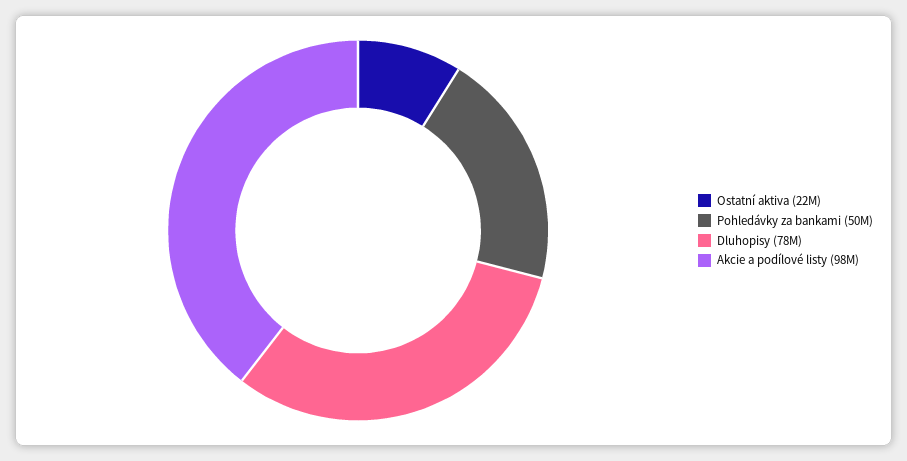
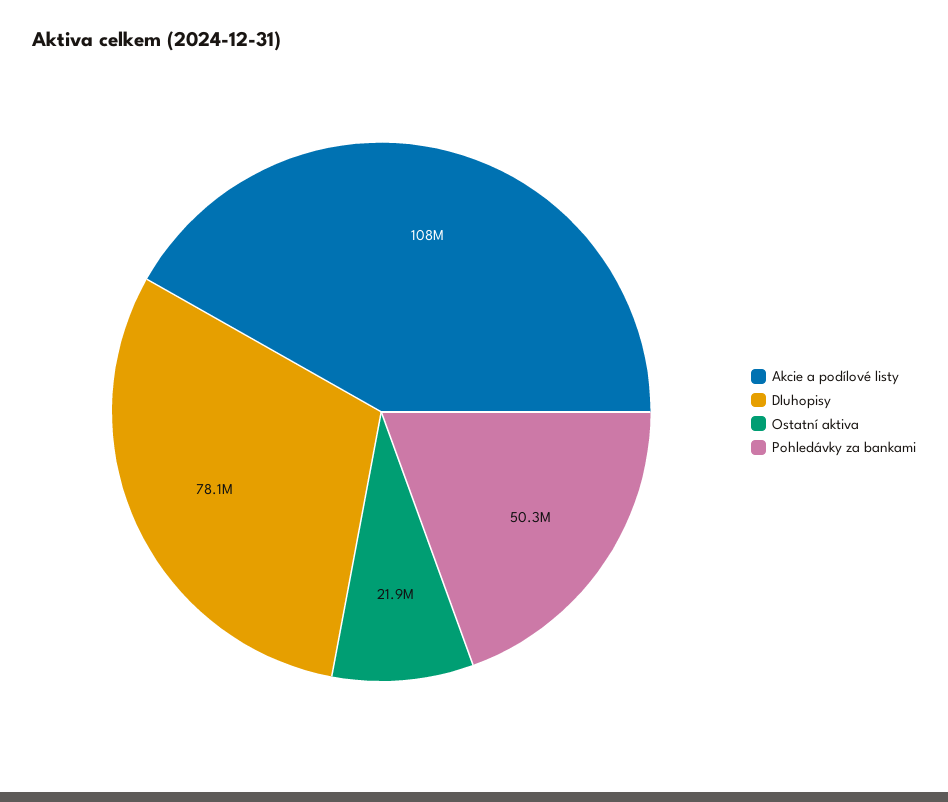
  {
    "Ostatní aktiva": 21900000,
    "Pohledávky za bankami": 50300000,
    "Dluhopisy": 78100000,
-   "Akcie a podílové listy": 98000000
+   "Akcie a podílové listy": 108000000
  }

